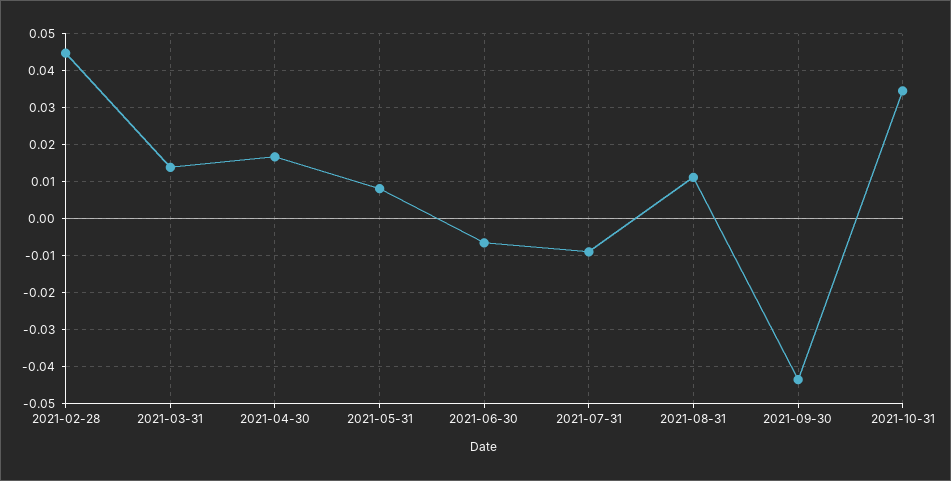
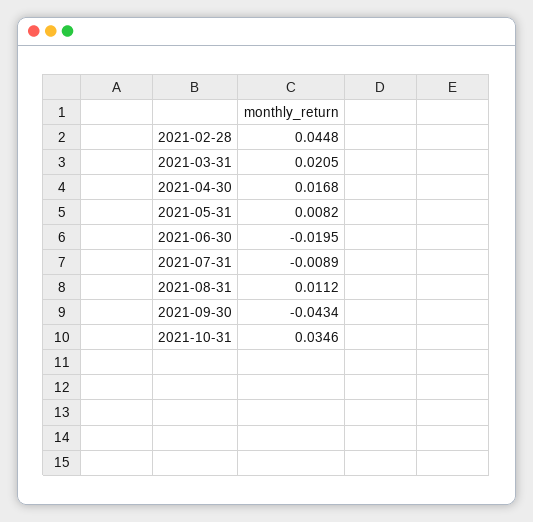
  {
    "2021-02-28": 0.0448,
-   "2021-03-31": 0.014,
+   "2021-03-31": 0.0205,
    "2021-04-30": 0.0168,
    "2021-05-31": 0.0082,
-   "2021-06-30": -0.006,
+   "2021-06-30": -0.0195,
    "2021-07-31": -0.0089,
    "2021-08-31": 0.0112,
    "2021-09-30": -0.0434,
    "2021-10-31": 0.0346
  }

